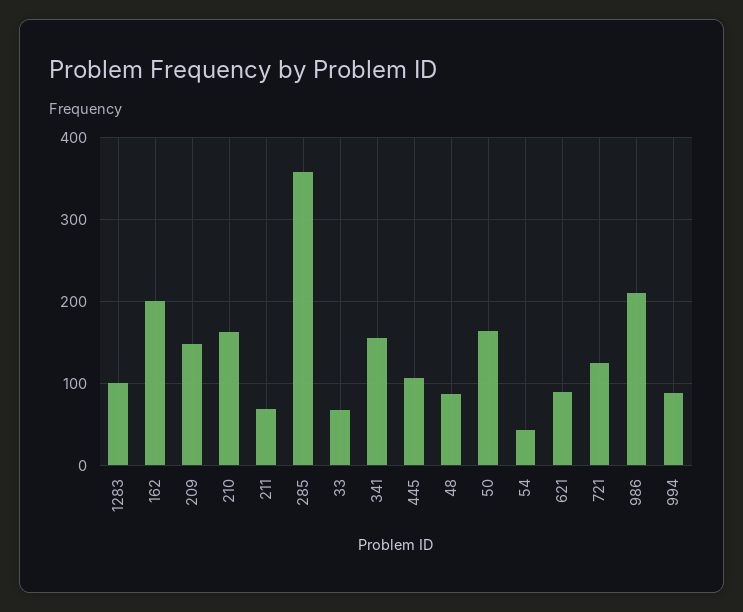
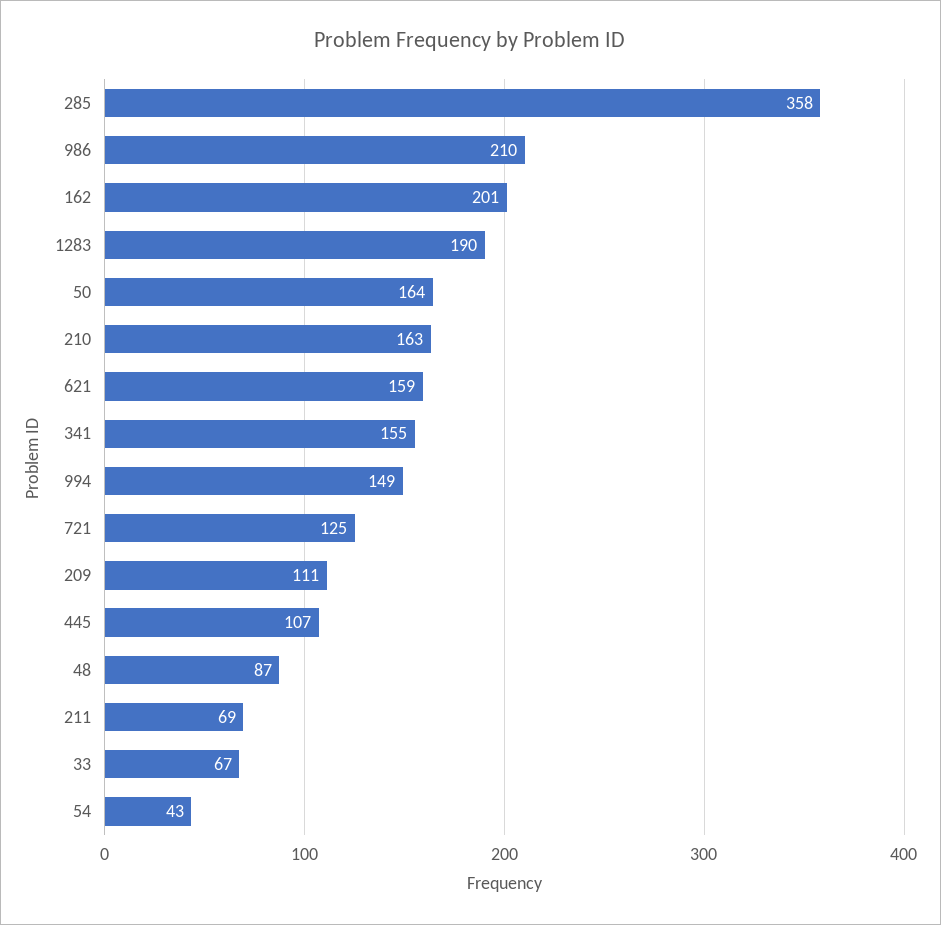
  {
-   "1283": 100,
+   "1283": 190,
    "162": 201,
-   "209": 150,
+   "209": 111,
    "210": 163,
    "211": 69,
    "285": 358,
    "33": 67,
    "341": 155,
    "445": 107,
    "48": 87,
    "50": 164,
    "54": 43,
-   "621": 90,
+   "621": 159,
    "721": 125,
    "986": 210,
-   "994": 90
+   "994": 149
  }

